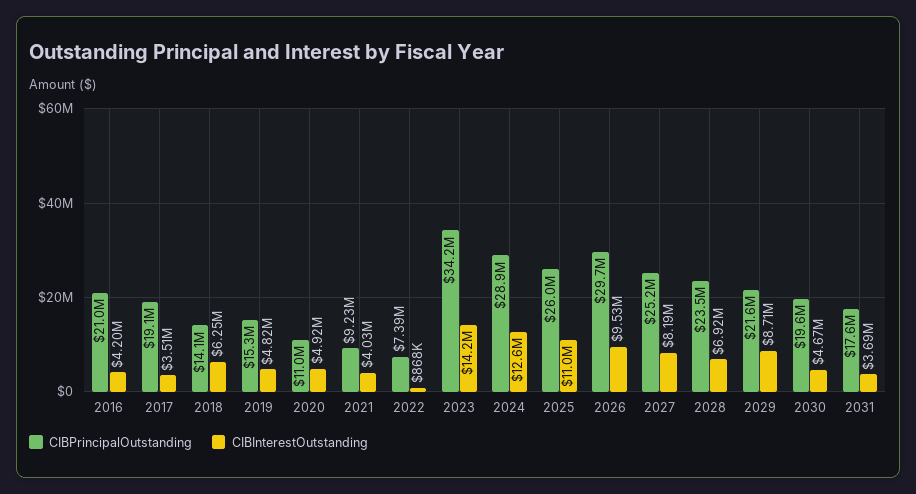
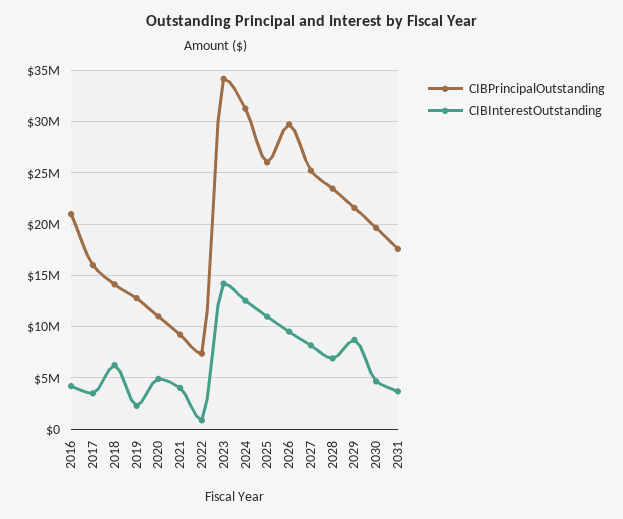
  {
    "CIBPrincipalOutstanding": {
      "2016": 21000000,
-     "2017": 19100000,
+     "2017": 16000000,
      "2018": 14100000,
-     "2019": 15300000,
+     "2019": 13000000,
      "2020": 11000000,
      "2021": 9230000,
      "2022": 7390000,
      "2023": 34200000,
-     "2024": 28900000,
+     "2024": 31000000,
      "2025": 26000000,
      "2026": 29700000,
      "2027": 25200000,
      "2028": 23500000,
      "2029": 21600000,
      "2030": 19600000,
      "2031": 17600000
    },
    "CIBInterestOutstanding": {
      "2016": 4200000,
      "2017": 3510000,
      "2018": 6250000,
-     "2019": 4820000,
+     "2019": 2000000,
      "2020": 4920000,
      "2021": 4030000,
      "2022": 868000,
      "2023": 14200000,
      "2024": 12600000,
      "2025": 11000000,
      "2026": 9530000,
      "2027": 8190000,
      "2028": 6920000,
      "2029": 8710000,
      "2030": 4670000,
      "2031": 3690000
    }
  }

